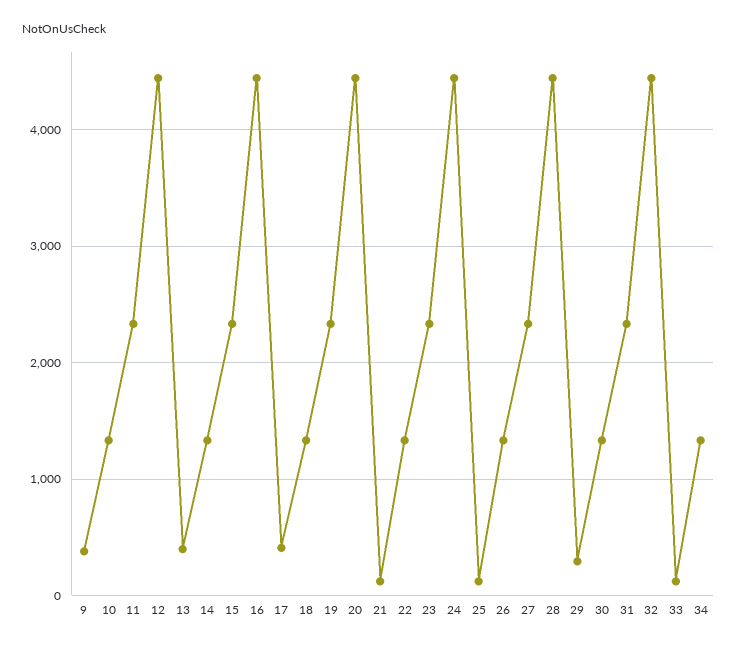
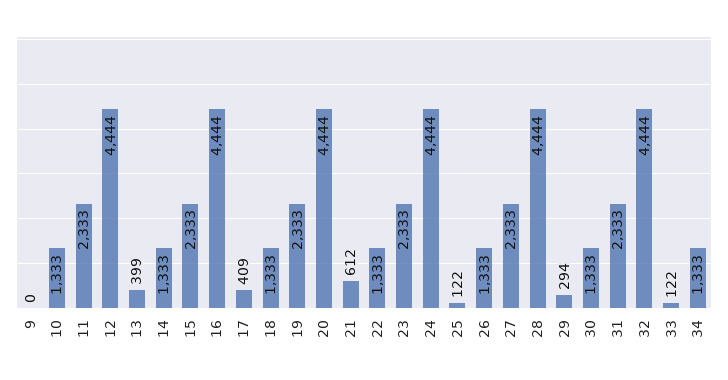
  {
-   "9": 400,
+   "9": 0,
    "10": 1333,
    "11": 2333,
    "12": 4444,
    "13": 399,
    "14": 1333,
    "15": 2333,
    "16": 4444,
    "17": 409,
    "18": 1333,
    "19": 2333,
    "20": 4444,
-   "21": 100,
+   "21": 612,
    "22": 1333,
    "23": 2333,
    "24": 4444,
    "25": 122,
    "26": 1333,
    "27": 2333,
    "28": 4444,
    "29": 294,
    "30": 1333,
    "31": 2333,
    "32": 4444,
    "33": 122,
    "34": 1333
  }

